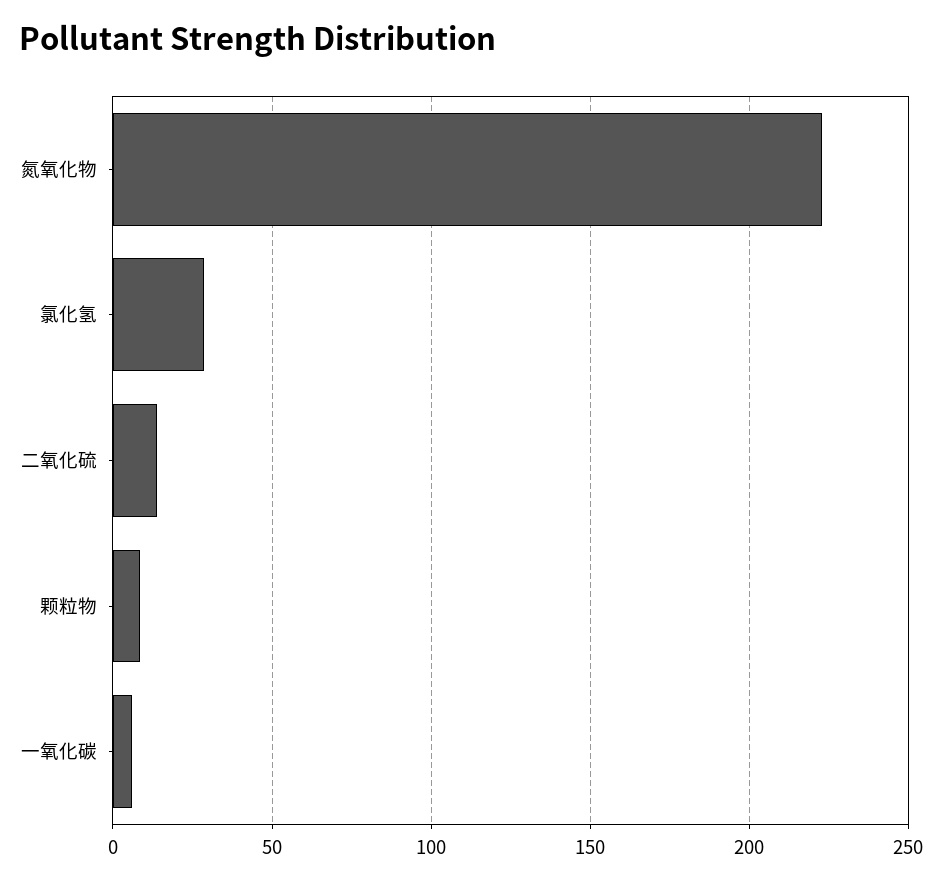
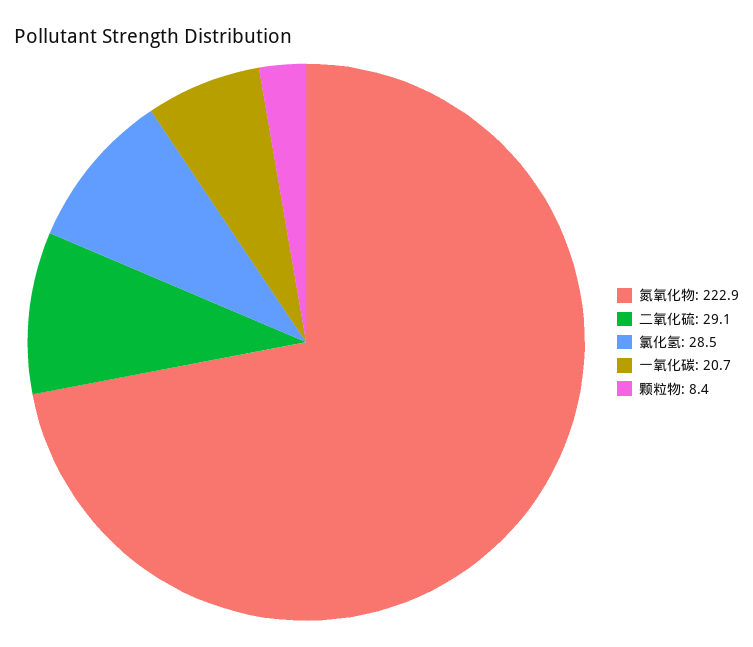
  {
    "氮氧化物": 222.9,
    "氯化氢": 28.5,
-   "二氧化硫": 15,
+   "二氧化硫": 29.1,
    "颗粒物": 8.4,
-   "一氧化碳": 5
+   "一氧化碳": 20.7
  }

